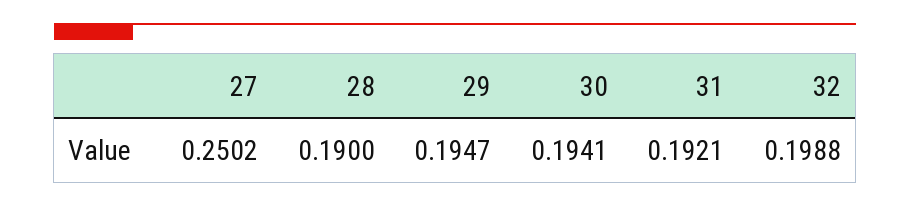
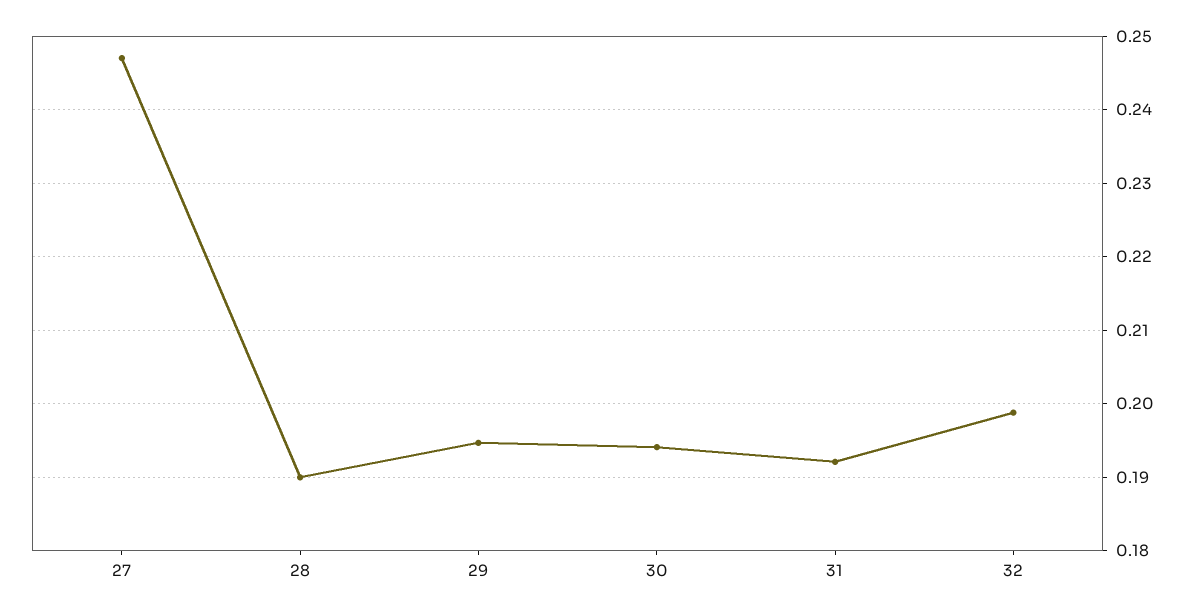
  {
-   "27": 0.2502,
+   "27": 0.247,
    "28": 0.19,
    "29": 0.1947,
    "30": 0.1941,
    "31": 0.1921,
    "32": 0.1988
  }

